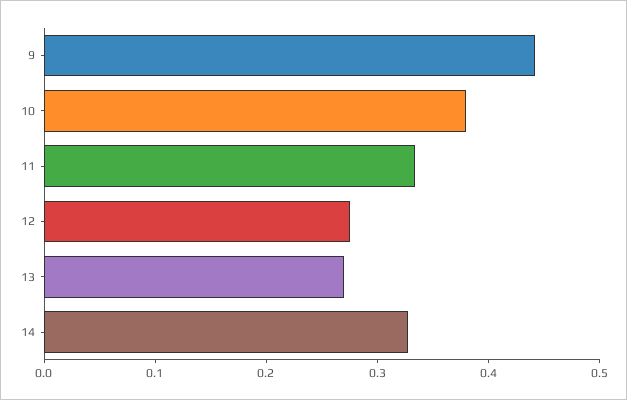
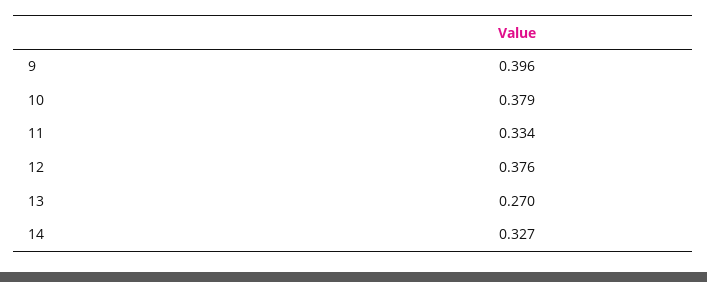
  {
-   "9": 0.44,
+   "9": 0.396,
    "10": 0.379,
    "11": 0.334,
-   "12": 0.28,
+   "12": 0.376,
    "13": 0.27,
    "14": 0.327
  }

